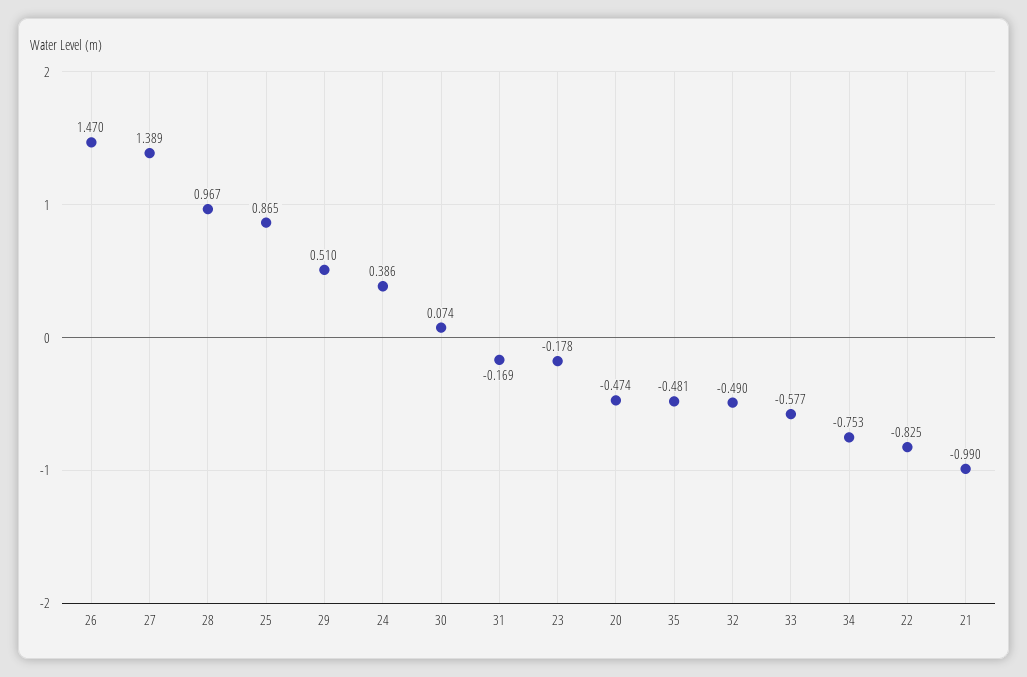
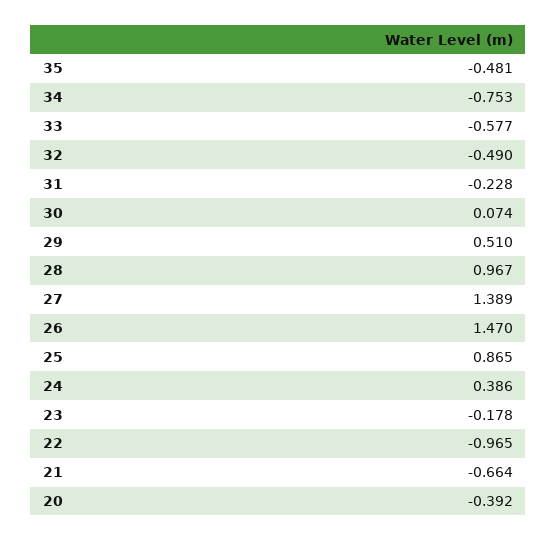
  {
    "26": 1.47,
    "27": 1.389,
    "28": 0.967,
    "25": 0.865,
    "29": 0.51,
    "24": 0.386,
    "30": 0.074,
-   "31": -0.169,
+   "31": -0.228,
    "23": -0.178,
-   "20": -0.474,
+   "20": -0.392,
    "35": -0.481,
    "32": -0.49,
    "33": -0.577,
    "34": -0.753,
-   "22": -0.825,
+   "22": -0.965,
-   "21": -0.99
+   "21": -0.664
  }

